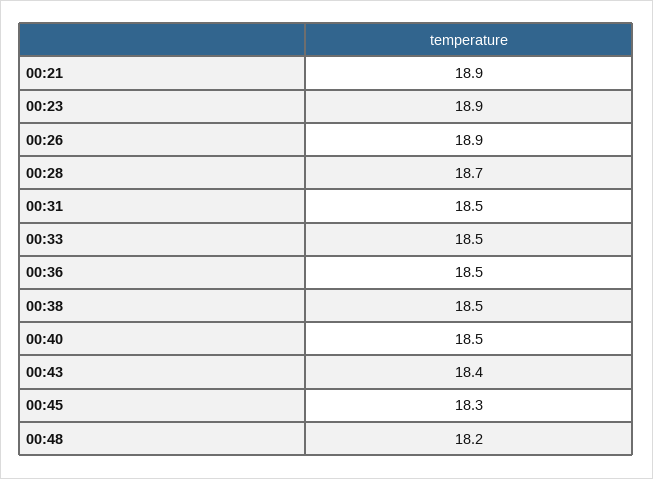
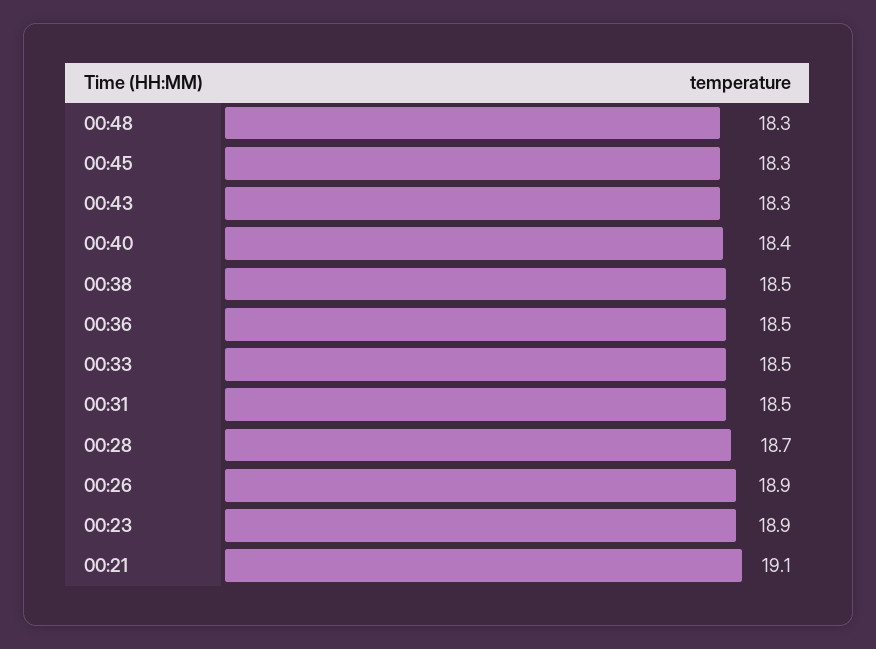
  {
-   "00:21": 18.9,
+   "00:21": 19.1,
    "00:23": 18.9,
    "00:26": 18.9,
    "00:28": 18.7,
    "00:31": 18.5,
    "00:33": 18.5,
    "00:36": 18.5,
    "00:38": 18.5,
-   "00:40": 18.5,
+   "00:40": 18.4,
-   "00:43": 18.4,
+   "00:43": 18.3,
    "00:45": 18.3,
-   "00:48": 18.2
+   "00:48": 18.3
  }

